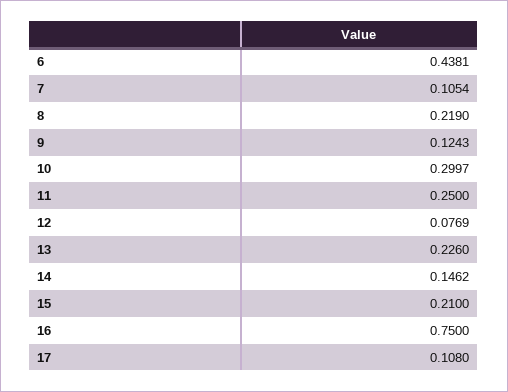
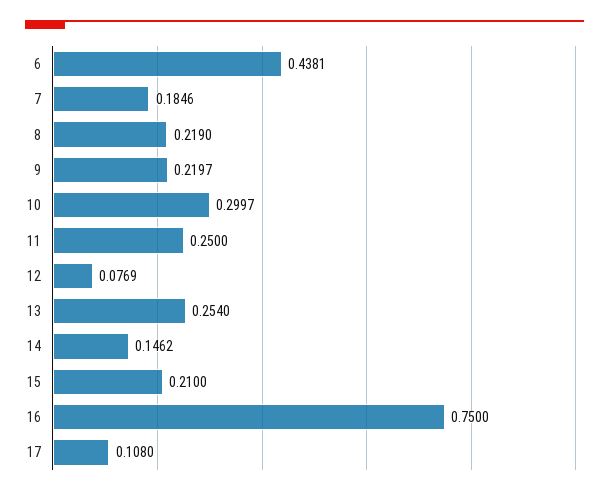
  {
    "6": 0.4381,
-   "7": 0.1054,
+   "7": 0.1846,
    "8": 0.219,
-   "9": 0.1243,
+   "9": 0.2197,
    "10": 0.2997,
    "11": 0.25,
    "12": 0.0769,
-   "13": 0.226,
+   "13": 0.254,
    "14": 0.1462,
    "15": 0.21,
    "16": 0.75,
    "17": 0.108
  }

